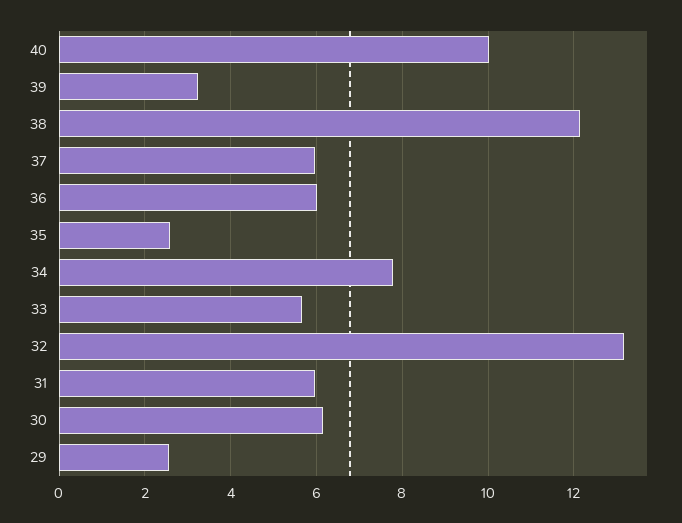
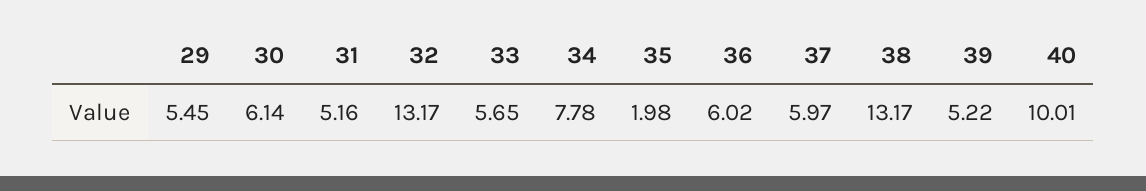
  {
    "40": 10.01,
-   "39": 3.2,
+   "39": 5.22,
-   "38": 12.2,
+   "38": 13.17,
    "37": 5.97,
    "36": 6.02,
-   "35": 2.6,
+   "35": 1.98,
    "34": 7.78,
    "33": 5.65,
    "32": 13.17,
-   "31": 6,
+   "31": 5.16,
    "30": 6.14,
-   "29": 2.6
+   "29": 5.45
  }

